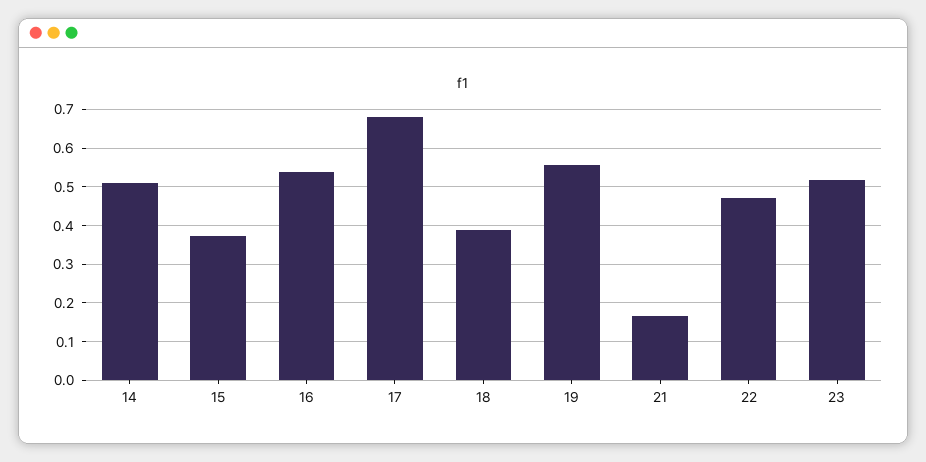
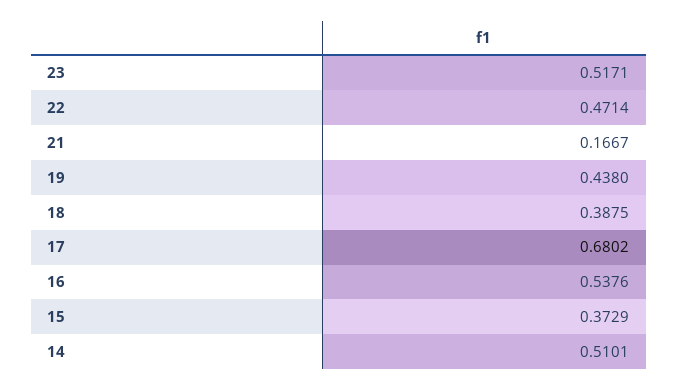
  {
    "14": 0.5101,
    "15": 0.3729,
    "16": 0.5376,
    "17": 0.6802,
    "18": 0.3875,
-   "19": 0.56,
+   "19": 0.438,
    "21": 0.1667,
    "22": 0.4714,
    "23": 0.5171
  }

